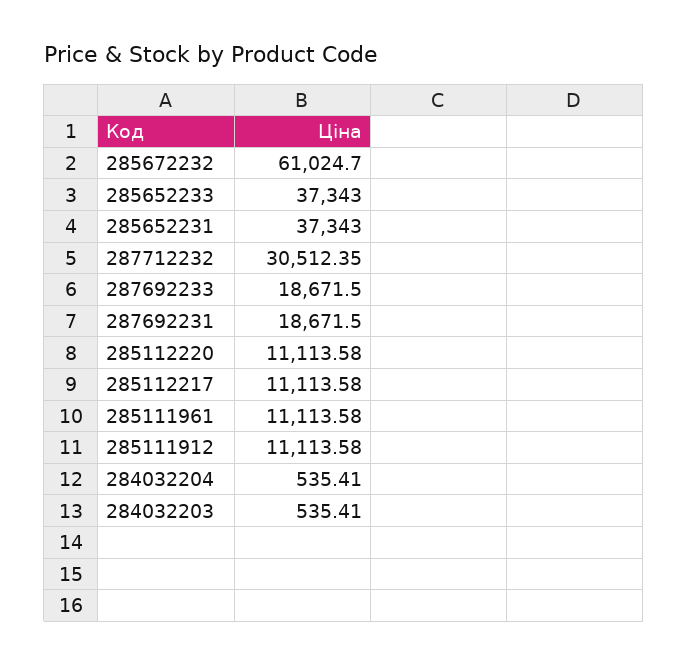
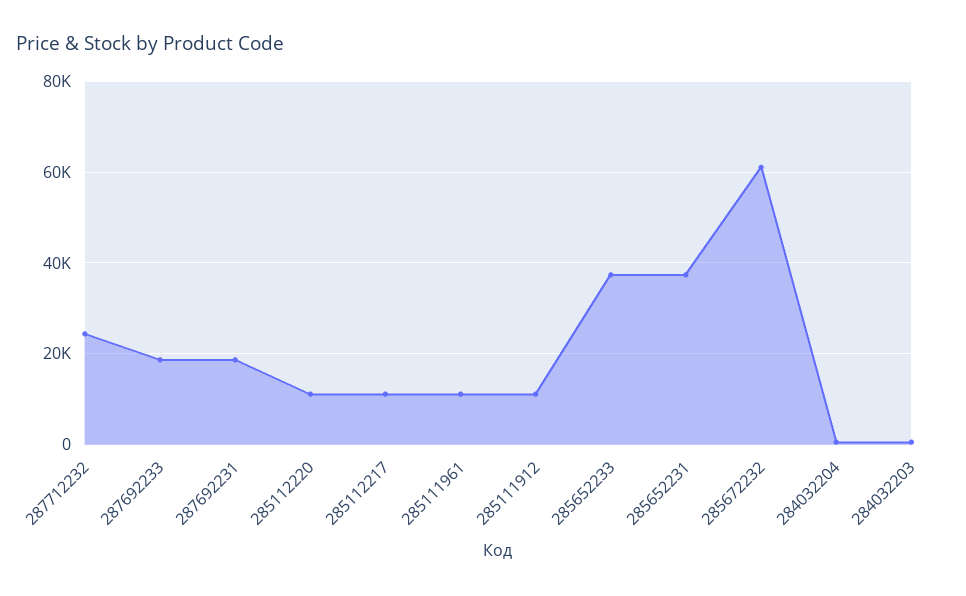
  {
    "285672232": 61024.7,
    "285652233": 37343,
    "285652231": 37343,
-   "287712232": 30512.35,
+   "287712232": 24000,
    "287692233": 18671.5,
    "287692231": 18671.5,
    "285112220": 11113.58,
    "285112217": 11113.58,
    "285111961": 11113.58,
    "285111912": 11113.58,
    "284032204": 535.41,
    "284032203": 535.41
  }

